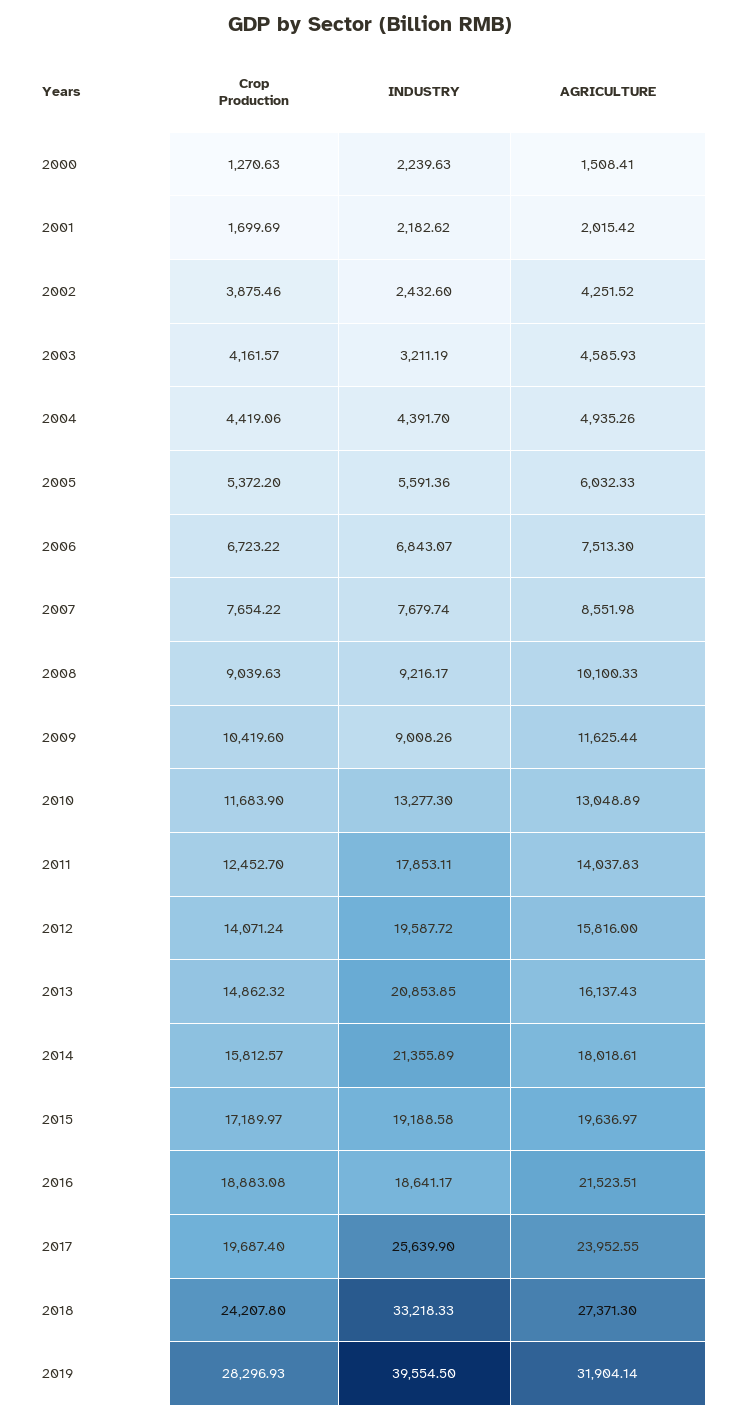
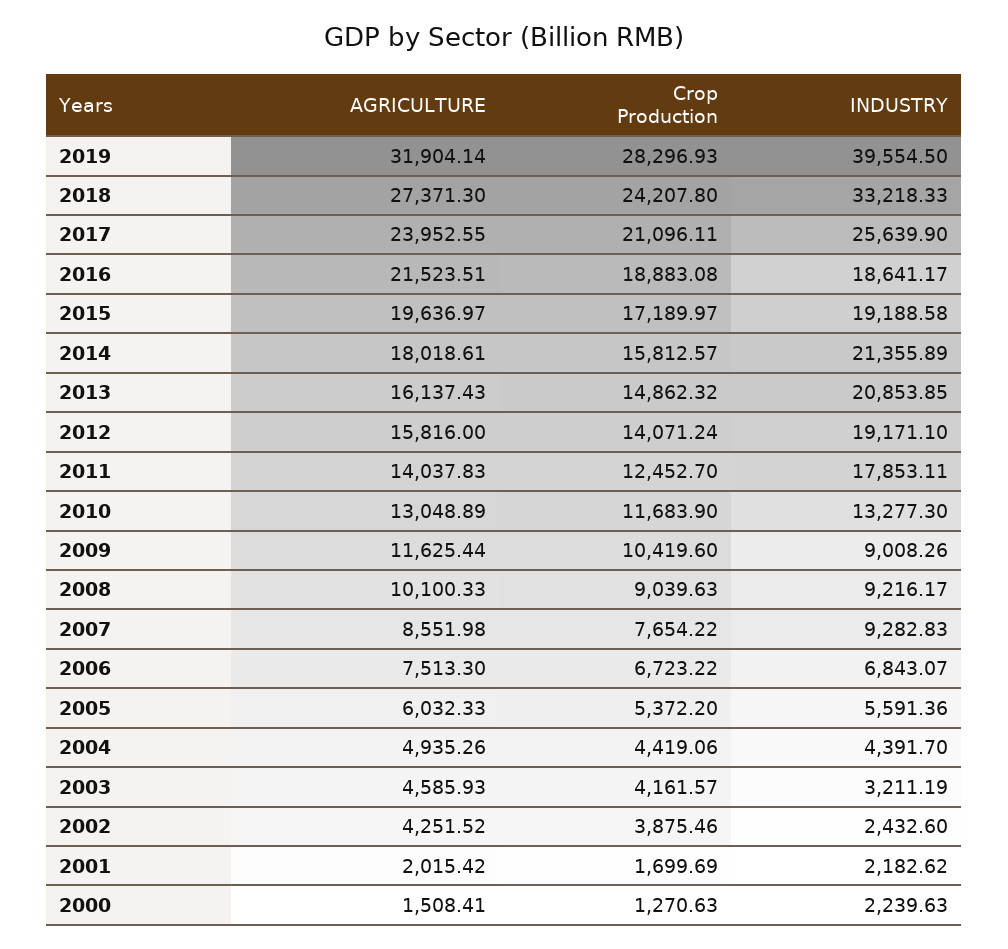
  {
    "Crop Production": {
      "2000": 1270.63,
      "2001": 1699.69,
      "2002": 3875.46,
      "2003": 4161.57,
      "2004": 4419.06,
      "2005": 5372.2,
      "2006": 6723.22,
      "2007": 7654.22,
      "2008": 9039.63,
      "2009": 10419.6,
      "2010": 11683.9,
      "2011": 12452.7,
      "2012": 14071.24,
      "2013": 14862.32,
      "2014": 15812.57,
      "2015": 17189.97,
      "2016": 18883.08,
-     "2017": 19687.4,
+     "2017": 21096.11,
      "2018": 24207.8,
      "2019": 28296.93
    },
    "INDUSTRY": {
      "2000": 2239.63,
      "2001": 2182.62,
      "2002": 2432.6,
      "2003": 3211.19,
      "2004": 4391.7,
      "2005": 5591.36,
      "2006": 6843.07,
-     "2007": 7679.74,
+     "2007": 9282.83,
      "2008": 9216.17,
      "2009": 9008.26,
      "2010": 13277.3,
      "2011": 17853.11,
-     "2012": 19587.72,
+     "2012": 19171.1,
      "2013": 20853.85,
      "2014": 21355.89,
      "2015": 19188.58,
      "2016": 18641.17,
      "2017": 25639.9,
      "2018": 33218.33,
      "2019": 39554.5
    },
    "AGRICULTURE": {
      "2000": 1508.41,
      "2001": 2015.42,
      "2002": 4251.52,
      "2003": 4585.93,
      "2004": 4935.26,
      "2005": 6032.33,
      "2006": 7513.3,
      "2007": 8551.98,
      "2008": 10100.33,
      "2009": 11625.44,
      "2010": 13048.89,
      "2011": 14037.83,
      "2012": 15816,
      "2013": 16137.43,
      "2014": 18018.61,
      "2015": 19636.97,
      "2016": 21523.51,
      "2017": 23952.55,
      "2018": 27371.3,
      "2019": 31904.14
    }
  }

